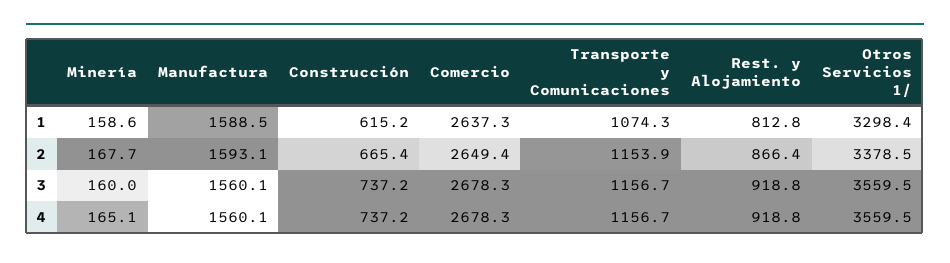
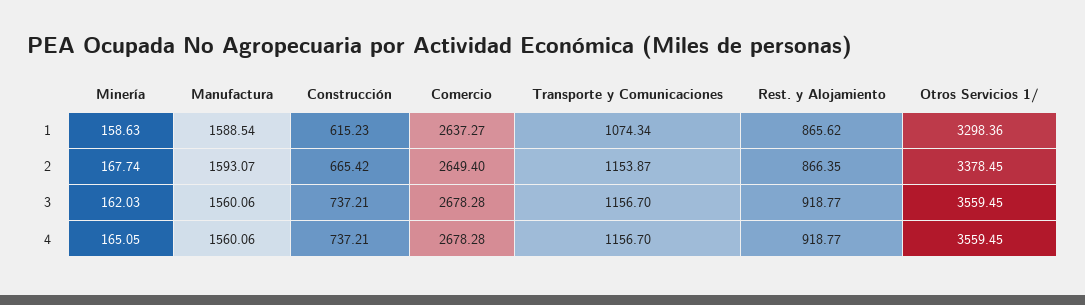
  {
    "Minería": {
      "1": 158.63,
      "2": 167.74,
-     "3": 160,
+     "3": 162.03,
      "4": 165.05
    },
    "Manufactura": {
      "1": 1588.54,
      "2": 1593.07,
      "3": 1560.06,
      "4": 1560.06
    },
    "Construcción": {
      "1": 615.23,
      "2": 665.42,
      "3": 737.21,
      "4": 737.21
    },
    "Comercio": {
      "1": 2637.27,
      "2": 2649.4,
      "3": 2678.28,
      "4": 2678.28
    },
    "Transporte y Comunicaciones": {
      "1": 1074.34,
      "2": 1153.87,
      "3": 1156.7,
      "4": 1156.7
    },
    "Rest. y Alojamiento": {
-     "1": 812.8,
+     "1": 865.62,
      "2": 866.35,
      "3": 918.77,
      "4": 918.77
    },
    "Otros Servicios 1/": {
      "1": 3298.36,
      "2": 3378.45,
      "3": 3559.45,
      "4": 3559.45
    }
  }

